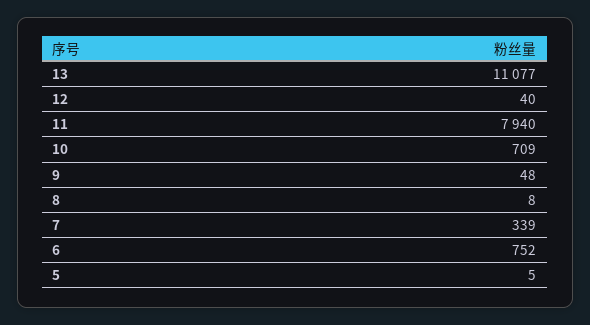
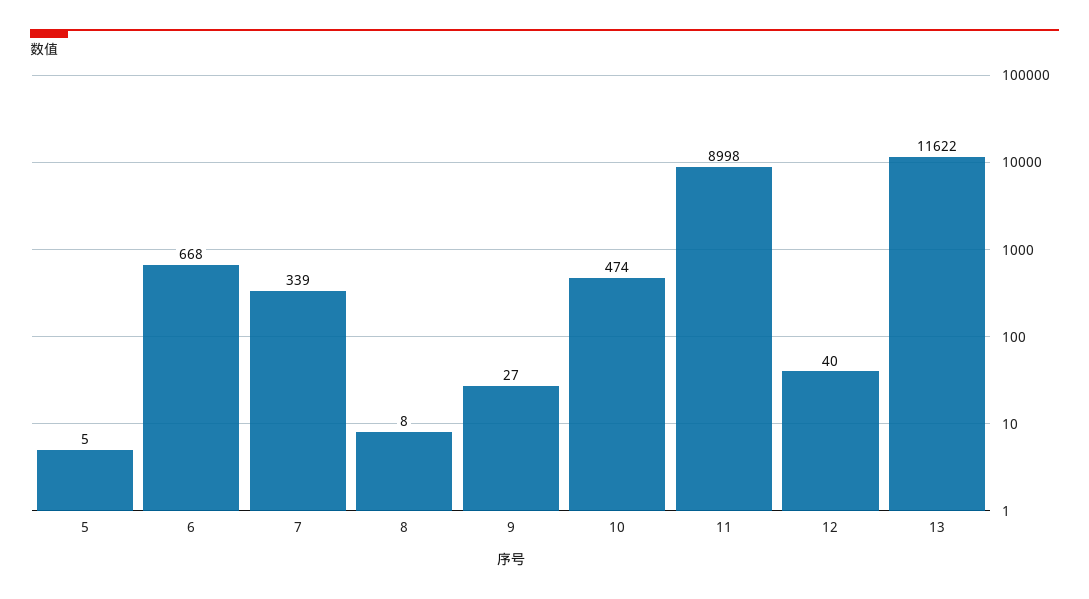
  {
-   "13": 11077,
+   "13": 11622,
    "12": 40,
-   "11": 7940,
+   "11": 8998,
-   "10": 709,
+   "10": 474,
-   "9": 48,
+   "9": 27,
    "8": 8,
    "7": 339,
-   "6": 752,
+   "6": 668,
    "5": 5
  }

